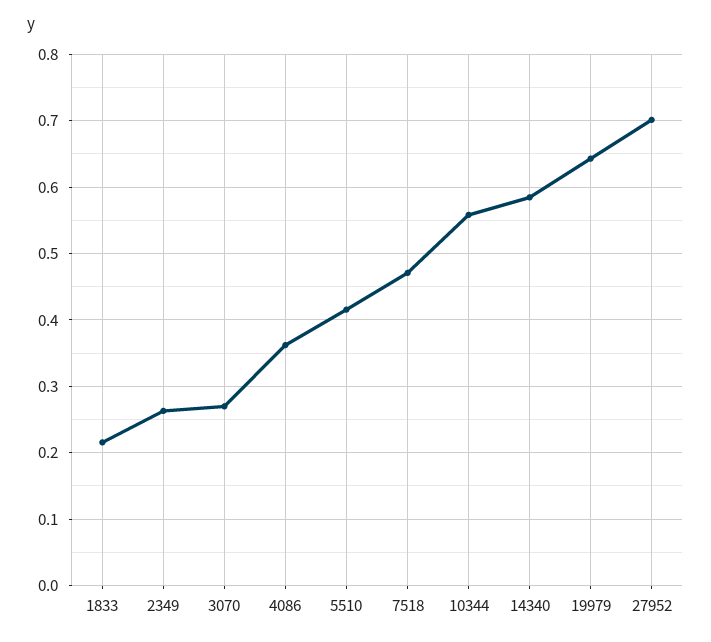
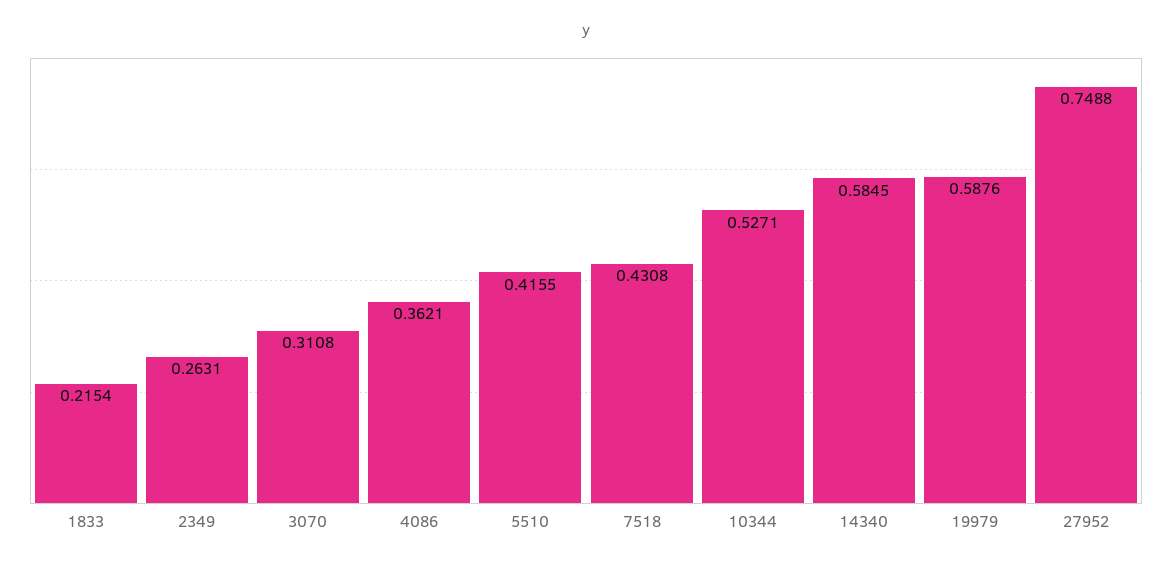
  {
    "1833": 0.2154,
    "2349": 0.2631,
-   "3070": 0.27,
+   "3070": 0.3108,
    "4086": 0.3621,
    "5510": 0.4155,
-   "7518": 0.47,
+   "7518": 0.4308,
-   "10344": 0.56,
+   "10344": 0.5271,
    "14340": 0.5845,
-   "19979": 0.64,
+   "19979": 0.5876,
-   "27952": 0.7
+   "27952": 0.7488
  }

